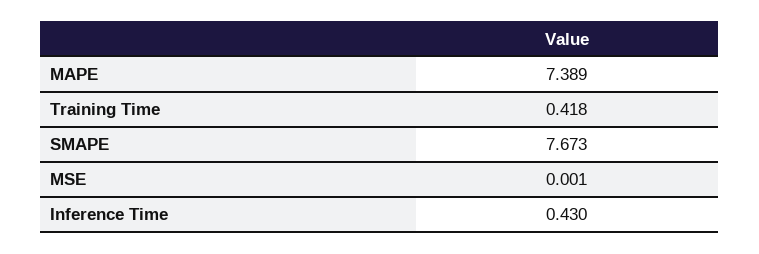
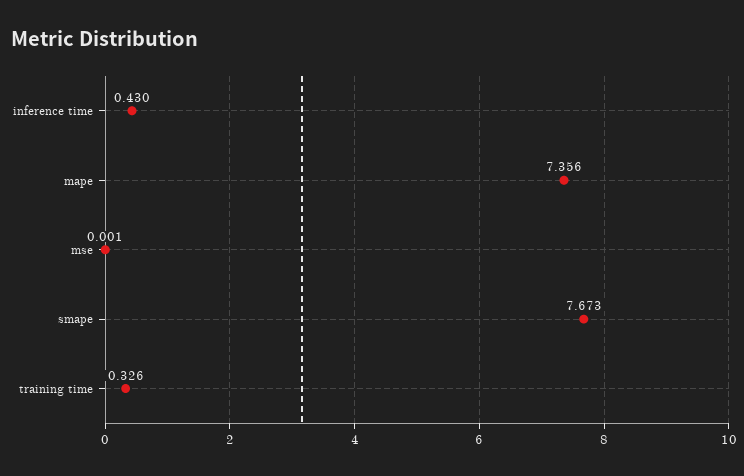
  {
-   "MAPE": 7.389,
+   "MAPE": 7.356,
-   "Training Time": 0.418,
+   "Training Time": 0.326,
    "SMAPE": 7.673,
    "MSE": 0.001,
    "Inference Time": 0.43
  }

